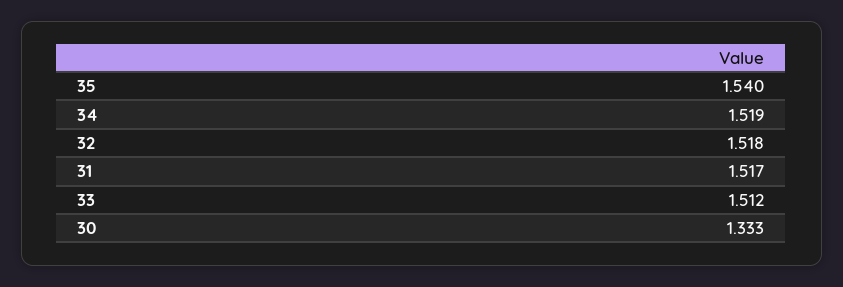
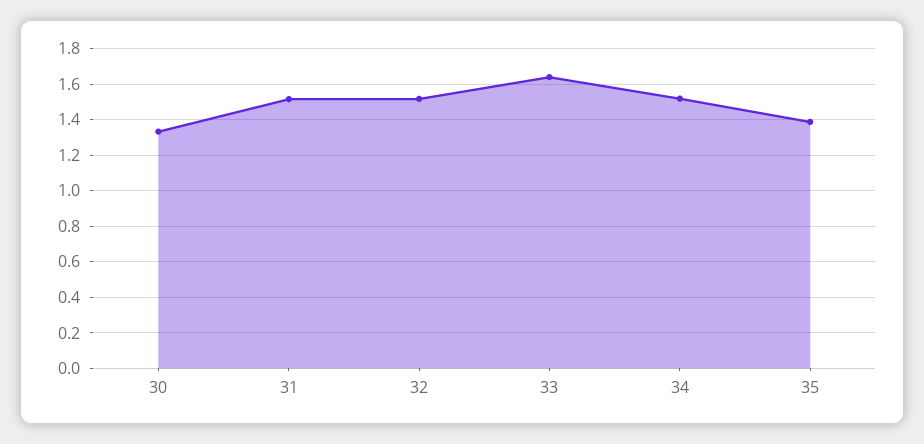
  {
-   "35": 1.54,
+   "35": 1.4,
    "34": 1.519,
    "32": 1.518,
    "31": 1.517,
-   "33": 1.512,
+   "33": 1.65,
    "30": 1.333
  }

